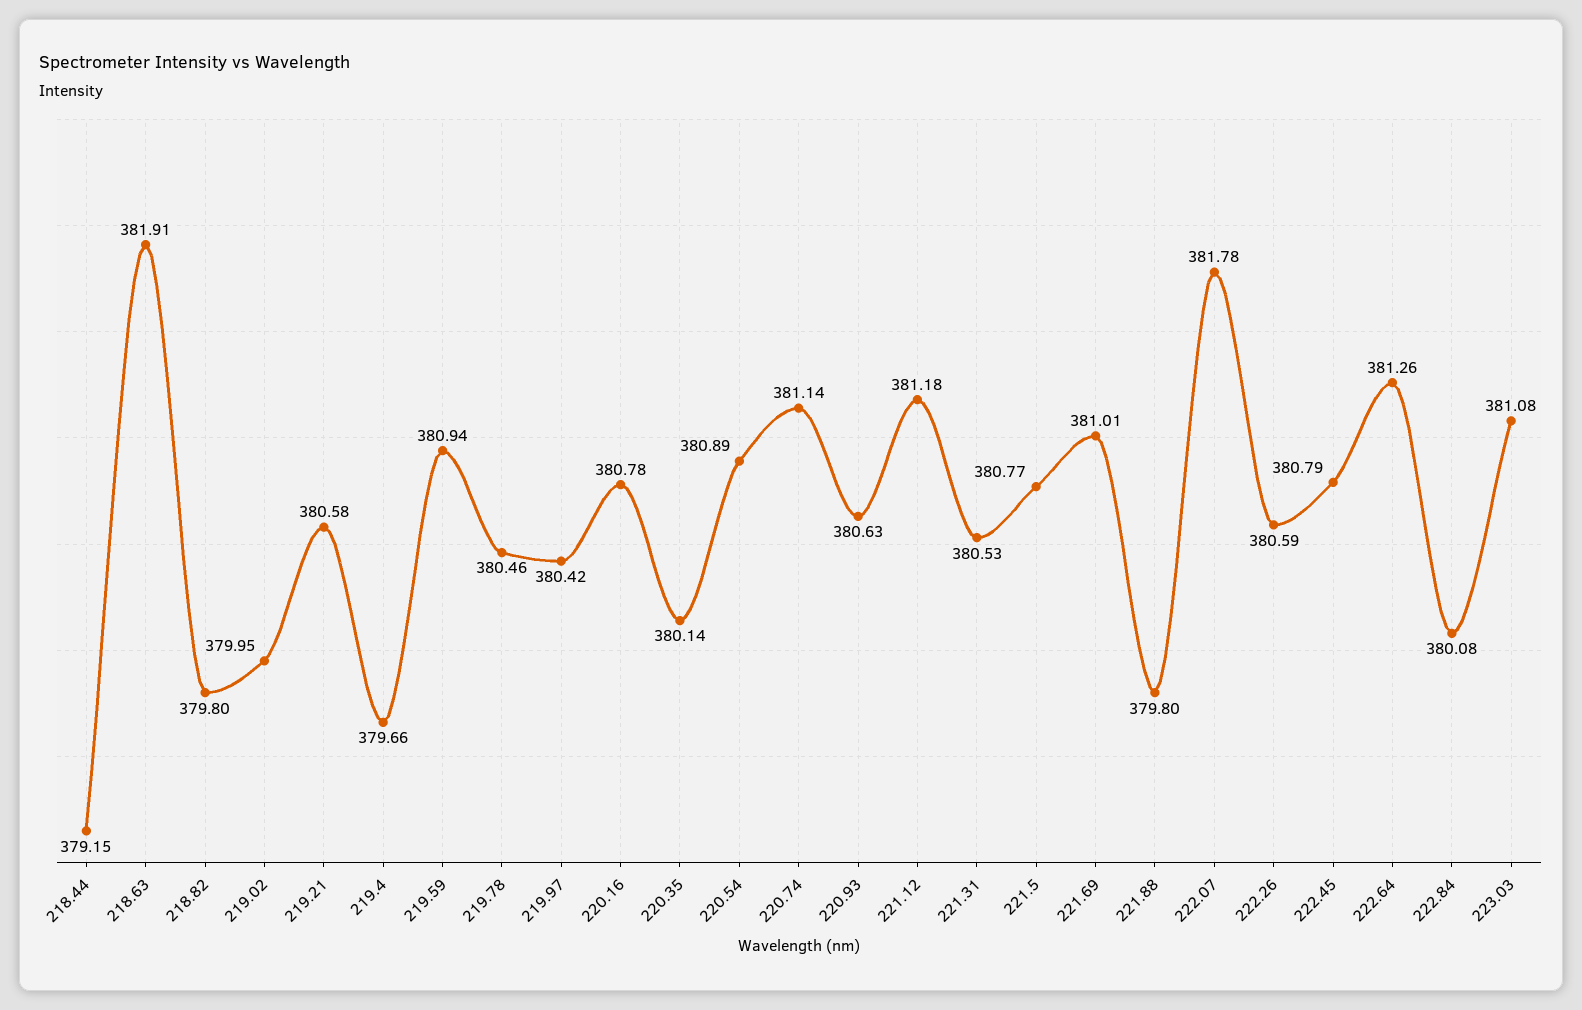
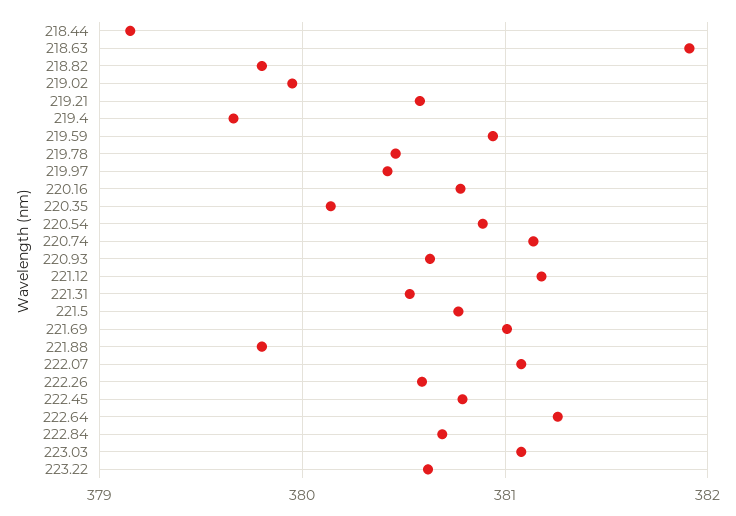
  {
    "218.44": 379.15,
    "218.63": 381.91,
    "218.82": 379.8,
    "219.02": 379.95,
    "219.21": 380.58,
    "219.4": 379.66,
    "219.59": 380.94,
    "219.78": 380.46,
    "219.97": 380.42,
    "220.16": 380.78,
    "220.35": 380.14,
    "220.54": 380.89,
    "220.74": 381.14,
    "220.93": 380.63,
    "221.12": 381.18,
    "221.31": 380.53,
    "221.5": 380.77,
    "221.69": 381.01,
    "221.88": 379.8,
-   "222.07": 381.78,
+   "222.07": 381.1,
    "222.26": 380.59,
    "222.45": 380.79,
    "222.64": 381.26,
-   "222.84": 380.08,
+   "222.84": 380.7,
-   "223.03": 381.08
+   "223.03": 381.08,
+   "223.22": 380.6
  }

